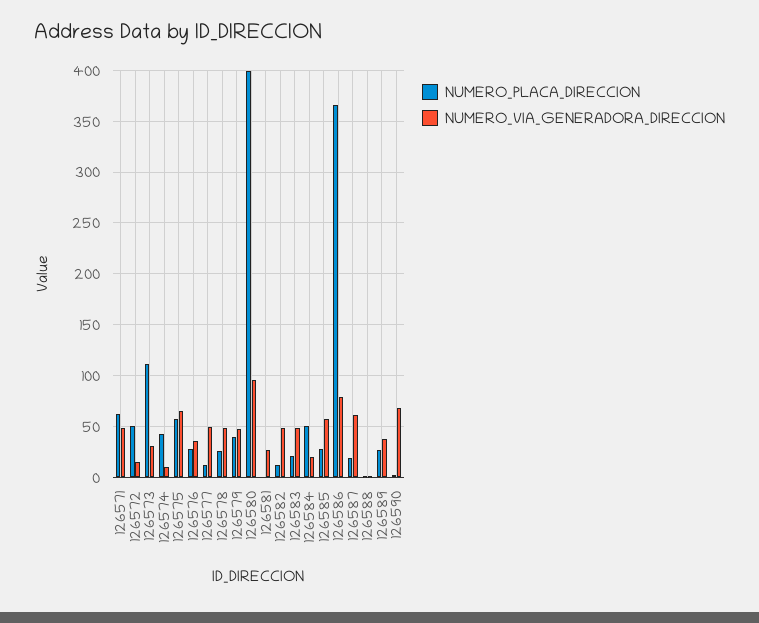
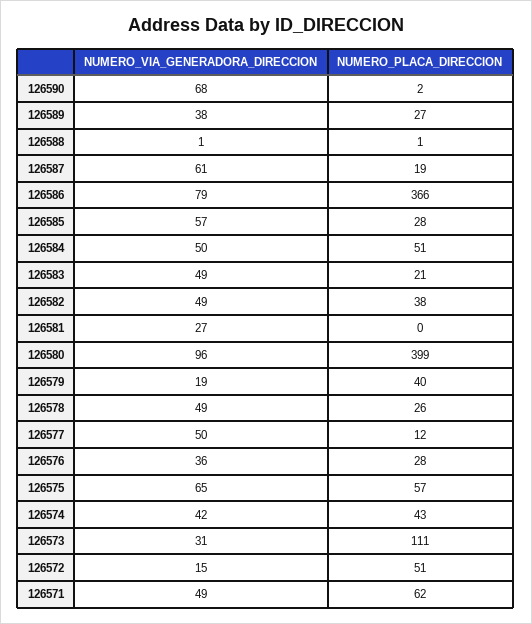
  {
    "NUMERO_PLACA_DIRECCION": {
      "126571": 62,
      "126572": 51,
      "126573": 111,
      "126574": 43,
      "126575": 57,
      "126576": 28,
      "126577": 12,
      "126578": 26,
      "126579": 40,
      "126580": 399,
      "126581": 0,
-     "126582": 10,
+     "126582": 38,
      "126583": 21,
      "126584": 51,
      "126585": 28,
      "126586": 366,
      "126587": 19,
      "126588": 1,
      "126589": 27,
      "126590": 2
    },
    "NUMERO_VIA_GENERADORA_DIRECCION": {
      "126571": 49,
      "126572": 15,
      "126573": 31,
-     "126574": 10,
+     "126574": 42,
      "126575": 65,
      "126576": 36,
      "126577": 50,
      "126578": 49,
-     "126579": 50,
+     "126579": 19,
      "126580": 96,
      "126581": 27,
      "126582": 49,
      "126583": 49,
-     "126584": 20,
+     "126584": 50,
      "126585": 57,
      "126586": 79,
      "126587": 61,
      "126588": 1,
      "126589": 38,
      "126590": 68
    }
  }

